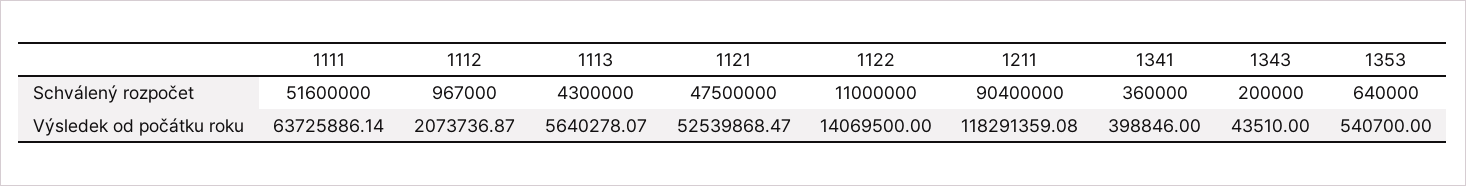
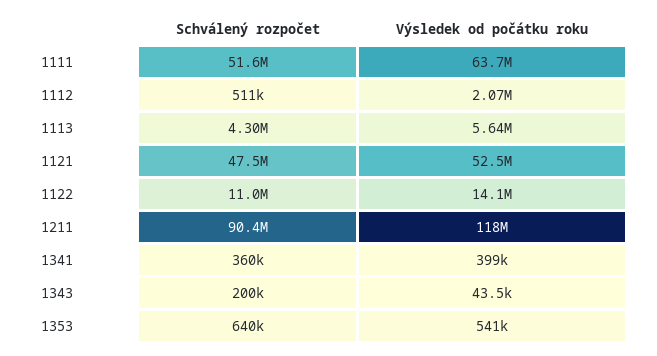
  {
    "1111": {
      "Schválený rozpočet": 51600000,
      "Výsledek od počátku roku": 63725886.14
    },
    "1112": {
-     "Schválený rozpočet": 967000,
+     "Schválený rozpočet": 511000,
      "Výsledek od počátku roku": 2073736.87
    },
    "1113": {
      "Schválený rozpočet": 4300000,
      "Výsledek od počátku roku": 5640278.07
    },
    "1121": {
      "Schválený rozpočet": 47500000,
      "Výsledek od počátku roku": 52539868.47
    },
    "1122": {
      "Schválený rozpočet": 11000000,
      "Výsledek od počátku roku": 14069500
    },
    "1211": {
      "Schválený rozpočet": 90400000,
      "Výsledek od počátku roku": 118291359.08
    },
    "1341": {
      "Schválený rozpočet": 360000,
      "Výsledek od počátku roku": 398846
    },
    "1343": {
      "Schválený rozpočet": 200000,
      "Výsledek od počátku roku": 43510
    },
    "1353": {
      "Schválený rozpočet": 640000,
      "Výsledek od počátku roku": 540700
    }
  }

